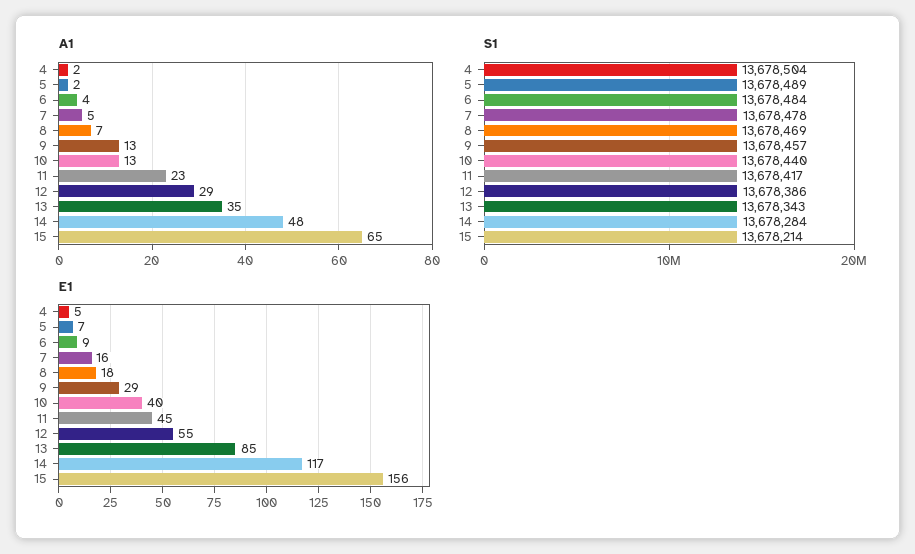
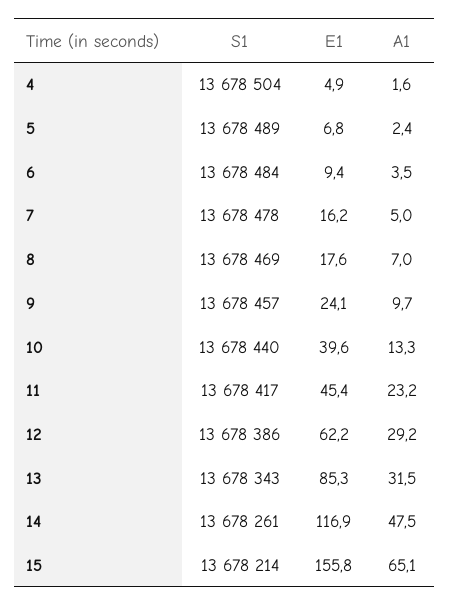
  {
    "A1": {
      "4": 1.6,
      "5": 2.4,
      "6": 3.5,
      "7": 5,
      "8": 7,
-     "9": 13,
+     "9": 9.7,
      "10": 13.3,
      "11": 23.2,
      "12": 29.2,
-     "13": 35,
+     "13": 31.5,
      "14": 47.5,
      "15": 65.1
    },
    "S1": {
      "4": 13678504,
      "5": 13678489,
      "6": 13678484,
      "7": 13678478,
      "8": 13678469,
      "9": 13678457,
      "10": 13678440,
      "11": 13678417,
      "12": 13678386,
      "13": 13678343,
-     "14": 13678284,
+     "14": 13678261,
      "15": 13678214
    },
    "E1": {
      "4": 4.9,
      "5": 6.8,
      "6": 9.4,
      "7": 16.2,
      "8": 17.6,
-     "9": 29,
+     "9": 24.1,
      "10": 39.6,
      "11": 45.4,
-     "12": 55,
+     "12": 62.2,
      "13": 85.3,
      "14": 116.9,
      "15": 155.8
    }
  }

